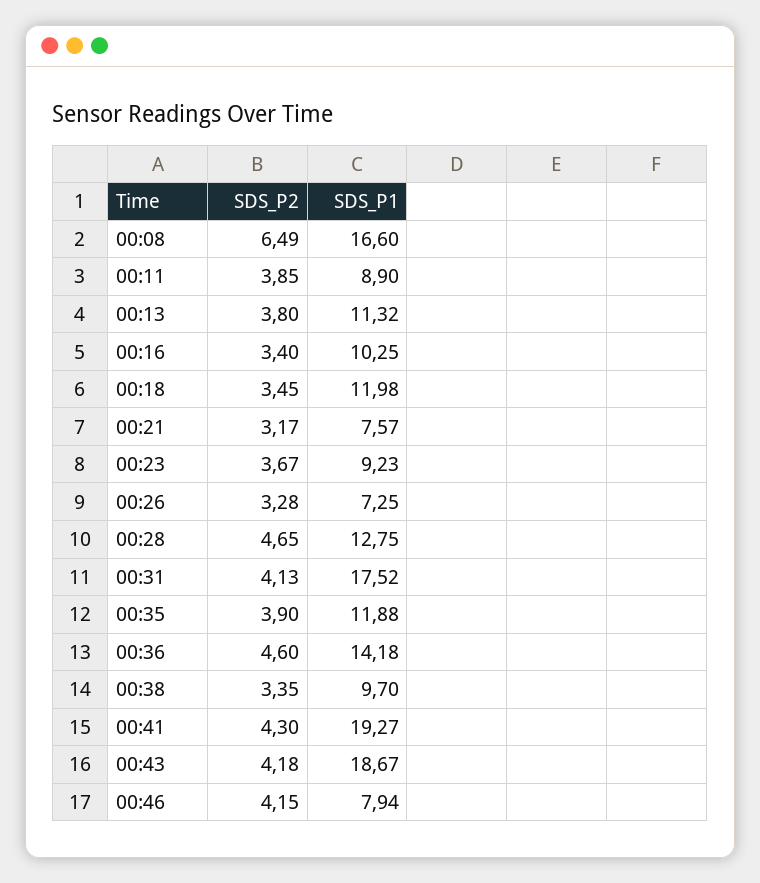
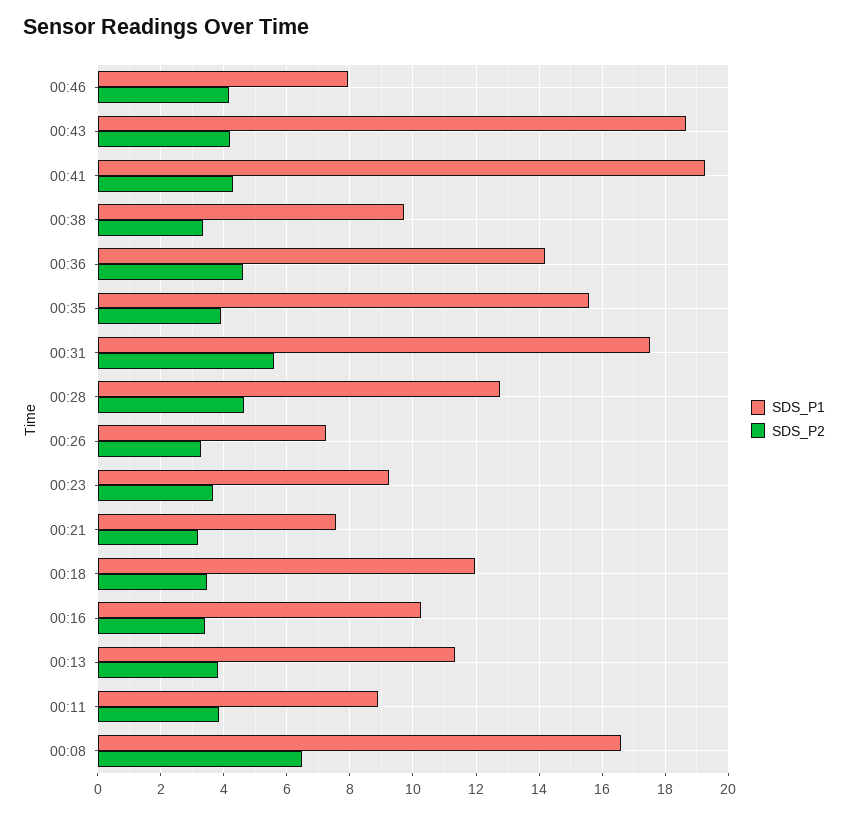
  {
    "SDS_P2": {
      "00:08": 6.49,
      "00:11": 3.85,
      "00:13": 3.8,
      "00:16": 3.4,
      "00:18": 3.45,
      "00:21": 3.17,
      "00:23": 3.67,
      "00:26": 3.28,
      "00:28": 4.65,
-     "00:31": 4.13,
+     "00:31": 5.6,
      "00:35": 3.9,
      "00:36": 4.6,
      "00:38": 3.35,
      "00:41": 4.3,
      "00:43": 4.18,
      "00:46": 4.15
    },
    "SDS_P1": {
      "00:08": 16.6,
      "00:11": 8.9,
      "00:13": 11.32,
      "00:16": 10.25,
      "00:18": 11.98,
      "00:21": 7.57,
      "00:23": 9.23,
      "00:26": 7.25,
      "00:28": 12.75,
      "00:31": 17.52,
-     "00:35": 11.88,
+     "00:35": 15.6,
      "00:36": 14.18,
      "00:38": 9.7,
      "00:41": 19.27,
      "00:43": 18.67,
      "00:46": 7.94
    }
  }

